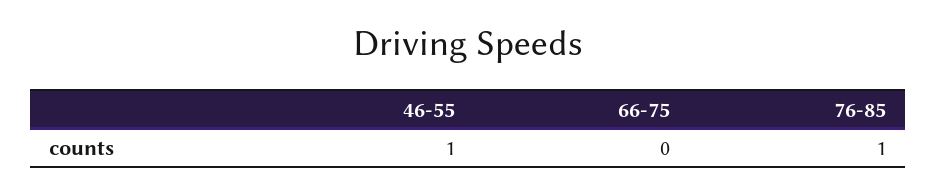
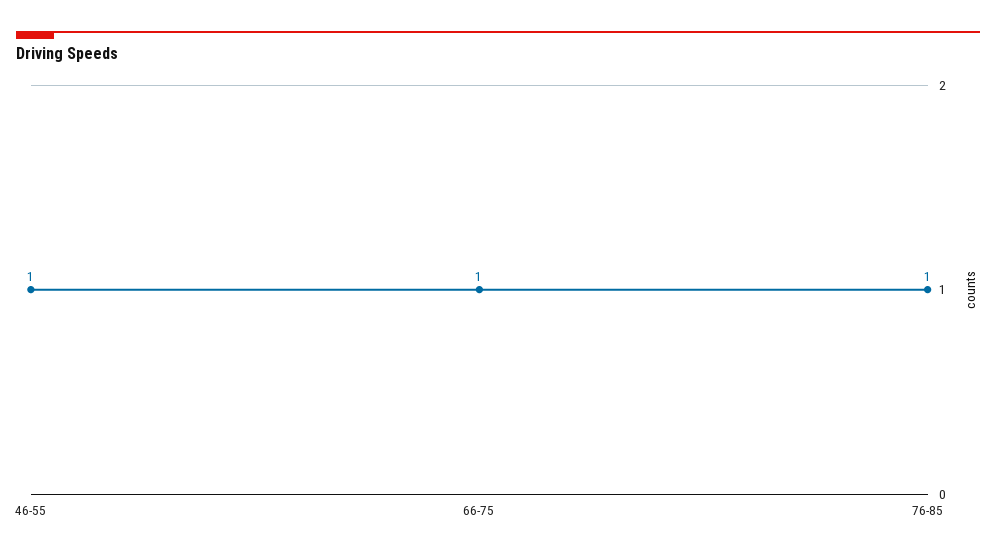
  {
    "46-55": 1,
-   "66-75": 0,
+   "66-75": 1,
    "76-85": 1
  }

